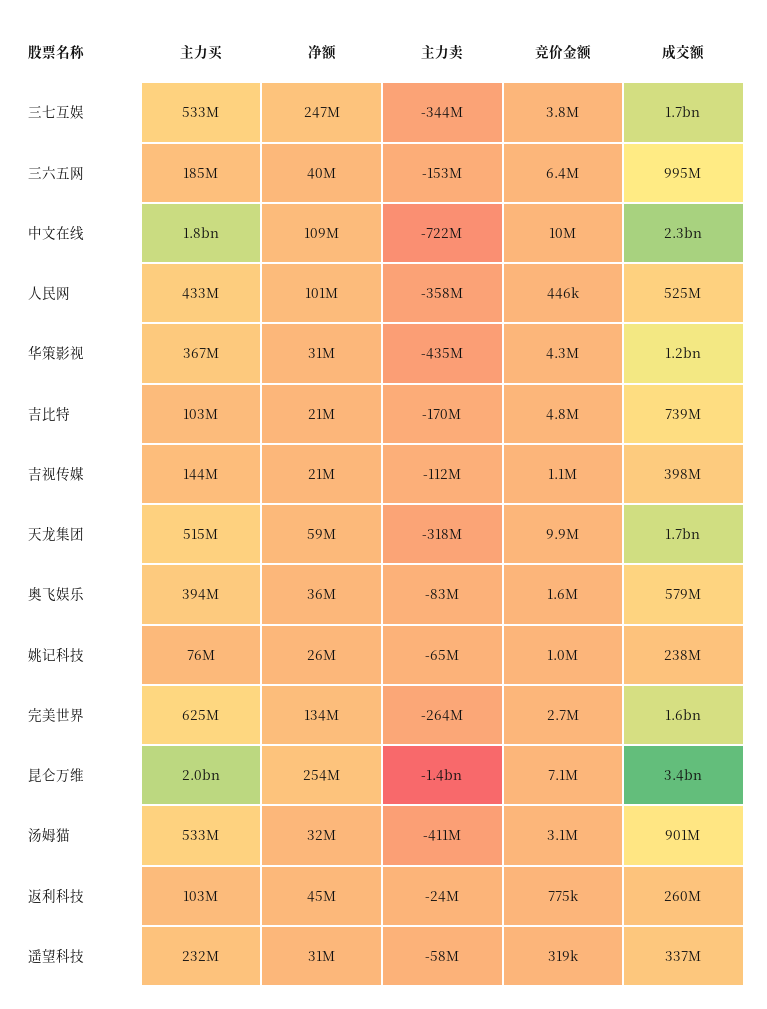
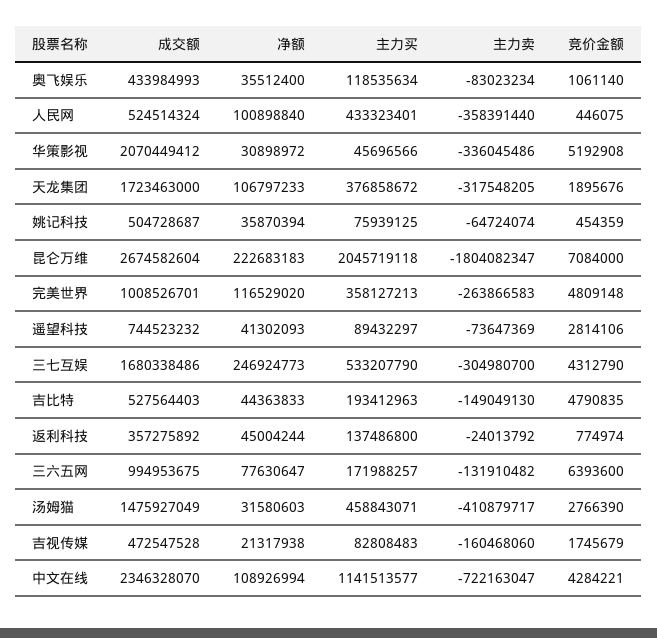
  {
    "主力买": {
      "三七互娱": 533207790,
-     "三六五网": 185000000,
+     "三六五网": 171988257,
-     "中文在线": 1800000000,
+     "中文在线": 1141513577,
      "人民网": 433323401,
-     "华策影视": 367000000,
+     "华策影视": 45696566,
-     "吉比特": 103000000,
+     "吉比特": 193412963,
-     "吉视传媒": 144000000,
+     "吉视传媒": 82808483,
-     "天龙集团": 515000000,
+     "天龙集团": 376858672,
-     "奥飞娱乐": 394000000,
+     "奥飞娱乐": 118535634,
      "姚记科技": 75939125,
-     "完美世界": 625000000,
+     "完美世界": 358127213,
      "昆仑万维": 2045719118,
-     "汤姆猫": 533000000,
+     "汤姆猫": 458843071,
-     "返利科技": 103000000,
+     "返利科技": 137486800,
-     "遥望科技": 232000000
+     "遥望科技": 89432297
    },
    "净额": {
      "三七互娱": 246924773,
-     "三六五网": 40000000,
+     "三六五网": 77630647,
      "中文在线": 108926994,
      "人民网": 100898840,
      "华策影视": 30898972,
-     "吉比特": 21000000,
+     "吉比特": 44363833,
      "吉视传媒": 21317938,
-     "天龙集团": 59000000,
+     "天龙集团": 106797233,
      "奥飞娱乐": 35512400,
-     "姚记科技": 26000000,
+     "姚记科技": 35870394,
-     "完美世界": 134000000,
+     "完美世界": 116529020,
-     "昆仑万维": 254000000,
+     "昆仑万维": 222683183,
      "汤姆猫": 31580603,
      "返利科技": 45004244,
-     "遥望科技": 31000000
+     "遥望科技": 41302093
    },
    "主力卖": {
-     "三七互娱": -344000000,
+     "三七互娱": -304980700,
-     "三六五网": -153000000,
+     "三六五网": -131910482,
      "中文在线": -722163047,
      "人民网": -358391440,
-     "华策影视": -435000000,
+     "华策影视": -336045486,
-     "吉比特": -170000000,
+     "吉比特": -149049130,
-     "吉视传媒": -112000000,
+     "吉视传媒": -160468060,
      "天龙集团": -317548205,
      "奥飞娱乐": -83023234,
      "姚记科技": -64724074,
      "完美世界": -263866583,
-     "昆仑万维": -1400000000,
+     "昆仑万维": -1804082347,
      "汤姆猫": -410879717,
      "返利科技": -24013792,
-     "遥望科技": -58000000
+     "遥望科技": -73647369
    },
    "竞价金额": {
-     "三七互娱": 3800000,
+     "三七互娱": 4312790,
      "三六五网": 6393600,
-     "中文在线": 10000000,
+     "中文在线": 4284221,
      "人民网": 446075,
-     "华策影视": 4300000,
+     "华策影视": 5192908,
      "吉比特": 4790835,
-     "吉视传媒": 1100000,
+     "吉视传媒": 1745679,
-     "天龙集团": 9900000,
+     "天龙集团": 1895676,
-     "奥飞娱乐": 1600000,
+     "奥飞娱乐": 1061140,
-     "姚记科技": 1000000,
+     "姚记科技": 454359,
-     "完美世界": 2700000,
+     "完美世界": 4809148,
      "昆仑万维": 7084000,
-     "汤姆猫": 3100000,
+     "汤姆猫": 2766390,
      "返利科技": 774974,
-     "遥望科技": 319000
+     "遥望科技": 2814106
    },
    "成交额": {
      "三七互娱": 1680338486,
      "三六五网": 994953675,
      "中文在线": 2346328070,
      "人民网": 524514324,
-     "华策影视": 1200000000,
+     "华策影视": 2070449412,
-     "吉比特": 739000000,
+     "吉比特": 527564403,
-     "吉视传媒": 398000000,
+     "吉视传媒": 472547528,
      "天龙集团": 1723463000,
-     "奥飞娱乐": 579000000,
+     "奥飞娱乐": 433984993,
-     "姚记科技": 238000000,
+     "姚记科技": 504728687,
-     "完美世界": 1600000000,
+     "完美世界": 1008526701,
-     "昆仑万维": 3400000000,
+     "昆仑万维": 2674582604,
-     "汤姆猫": 901000000,
+     "汤姆猫": 1475927049,
-     "返利科技": 260000000,
+     "返利科技": 357275892,
-     "遥望科技": 337000000
+     "遥望科技": 744523232
    }
  }

